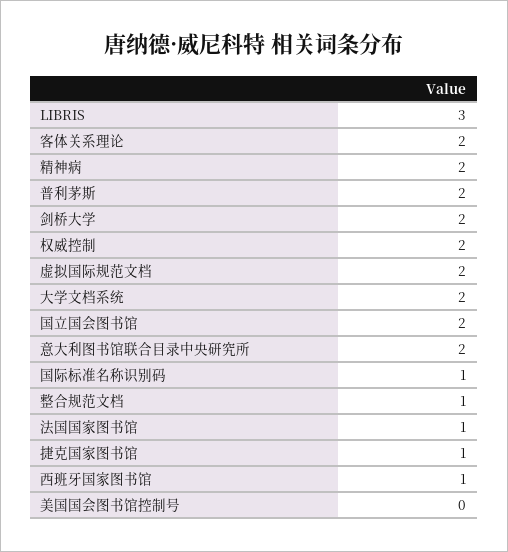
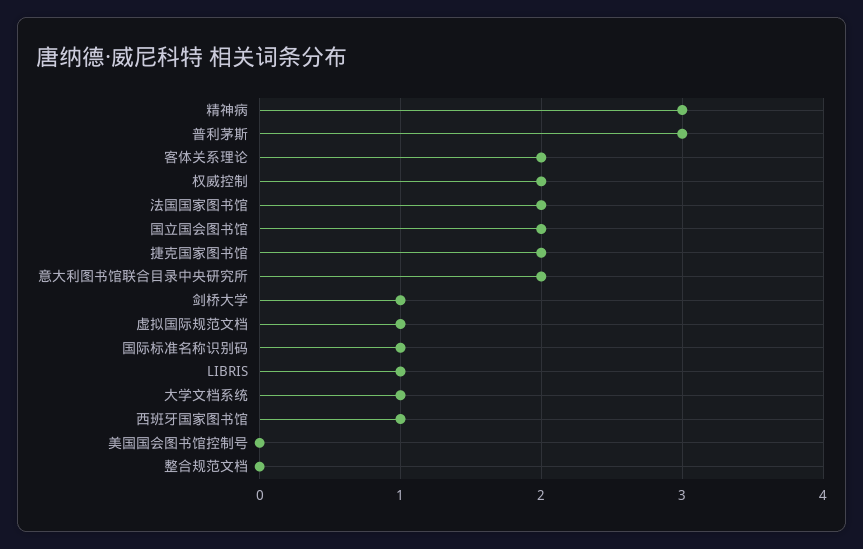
  {
-   "LIBRIS": 3,
+   "LIBRIS": 1,
    "客体关系理论": 2,
-   "精神病": 2,
+   "精神病": 3,
-   "普利茅斯": 2,
+   "普利茅斯": 3,
-   "剑桥大学": 2,
+   "剑桥大学": 1,
    "权威控制": 2,
-   "虚拟国际规范文档": 2,
+   "虚拟国际规范文档": 1,
-   "大学文档系统": 2,
+   "大学文档系统": 1,
    "国立国会图书馆": 2,
    "意大利图书馆联合目录中央研究所": 2,
    "国际标准名称识别码": 1,
-   "整合规范文档": 1,
+   "整合规范文档": 0,
-   "法国国家图书馆": 1,
+   "法国国家图书馆": 2,
-   "捷克国家图书馆": 1,
+   "捷克国家图书馆": 2,
    "西班牙国家图书馆": 1,
    "美国国会图书馆控制号": 0
  }

